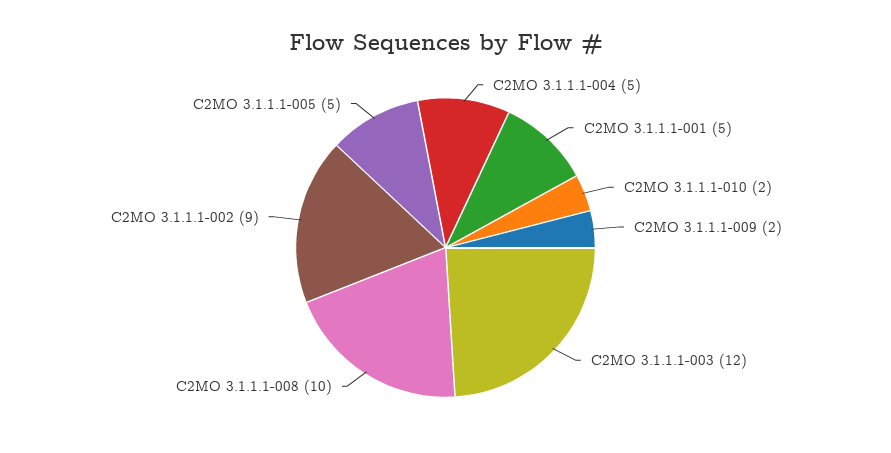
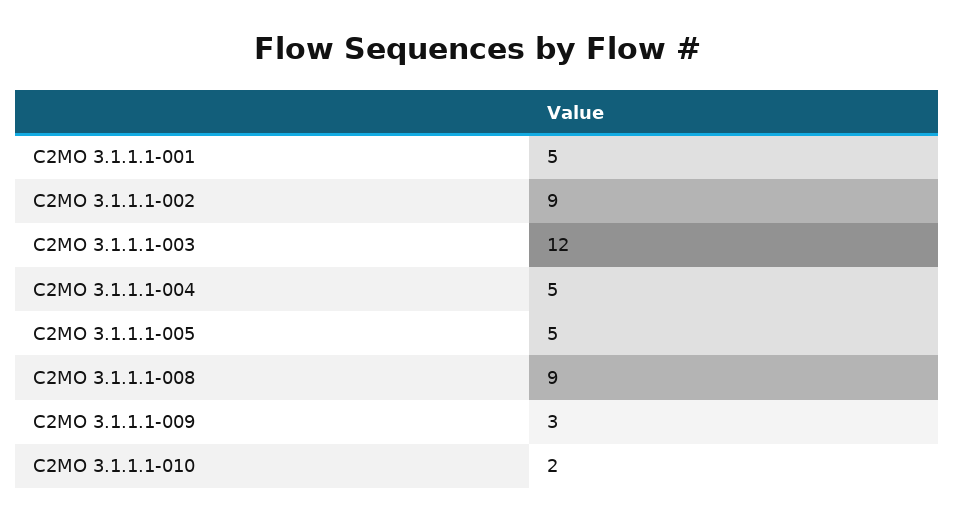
  {
    "C2MO 3.1.1.1-004": 5,
    "C2MO 3.1.1.1-001": 5,
    "C2MO 3.1.1.1-010": 2,
-   "C2MO 3.1.1.1-009": 2,
+   "C2MO 3.1.1.1-009": 3,
    "C2MO 3.1.1.1-003": 12,
-   "C2MO 3.1.1.1-008": 10,
+   "C2MO 3.1.1.1-008": 9,
    "C2MO 3.1.1.1-002": 9,
    "C2MO 3.1.1.1-005": 5
  }

